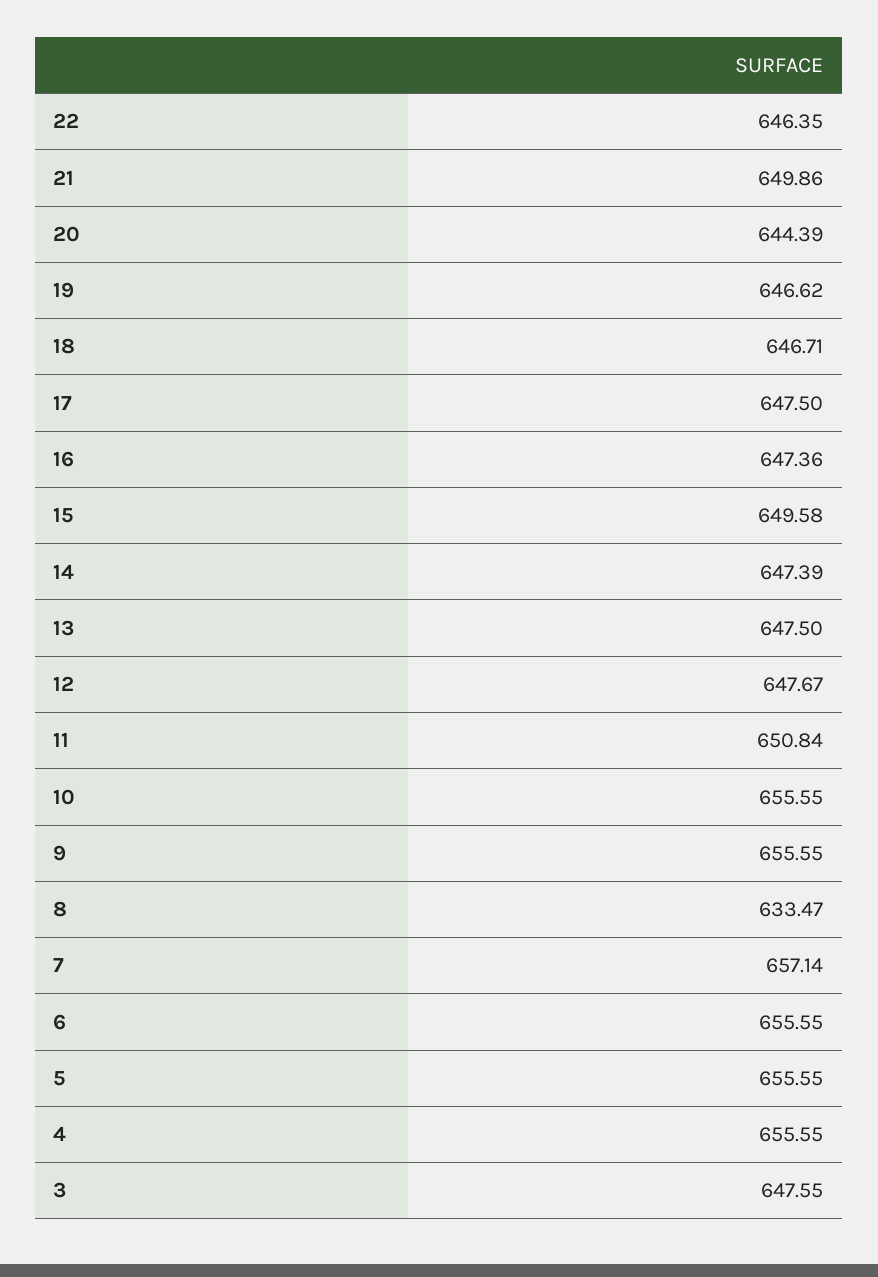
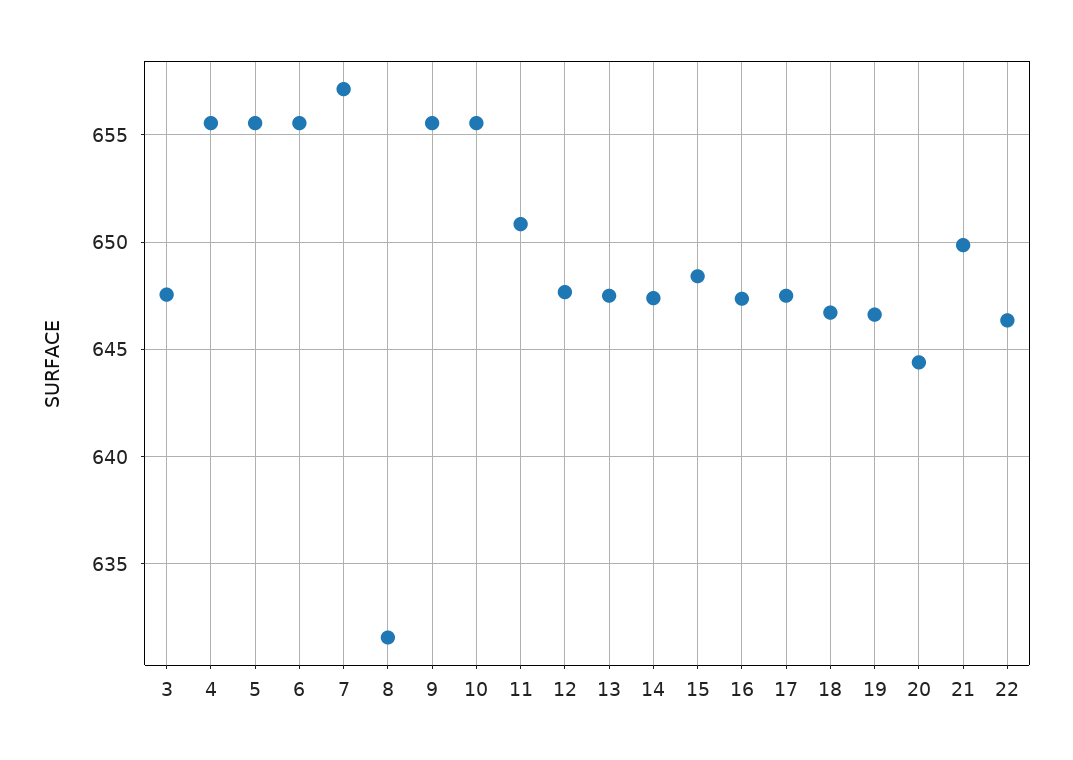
  {
    "22": 646.35,
    "21": 649.86,
    "20": 644.39,
    "19": 646.62,
    "18": 646.71,
    "17": 647.5,
    "16": 647.36,
-   "15": 649.58,
+   "15": 648.5,
    "14": 647.39,
    "13": 647.5,
    "12": 647.67,
    "11": 650.84,
    "10": 655.55,
    "9": 655.55,
-   "8": 633.47,
+   "8": 631.5,
    "7": 657.14,
    "6": 655.55,
    "5": 655.55,
    "4": 655.55,
    "3": 647.55
  }

